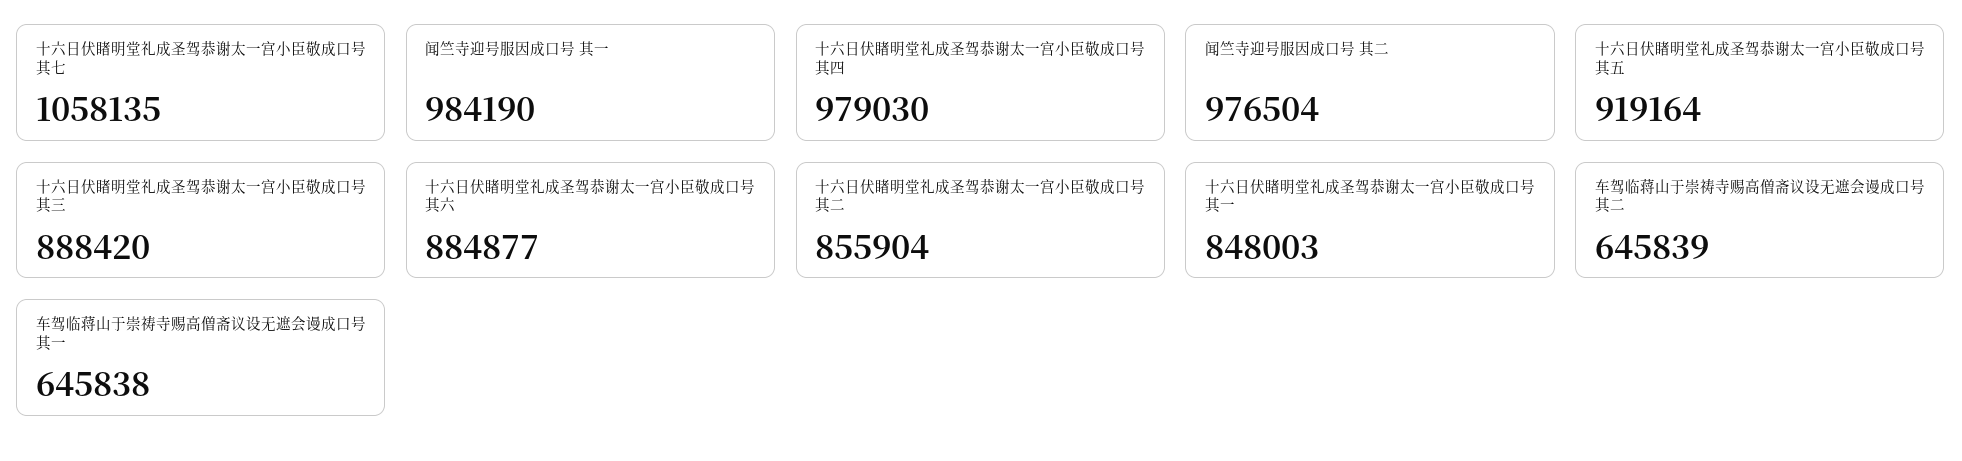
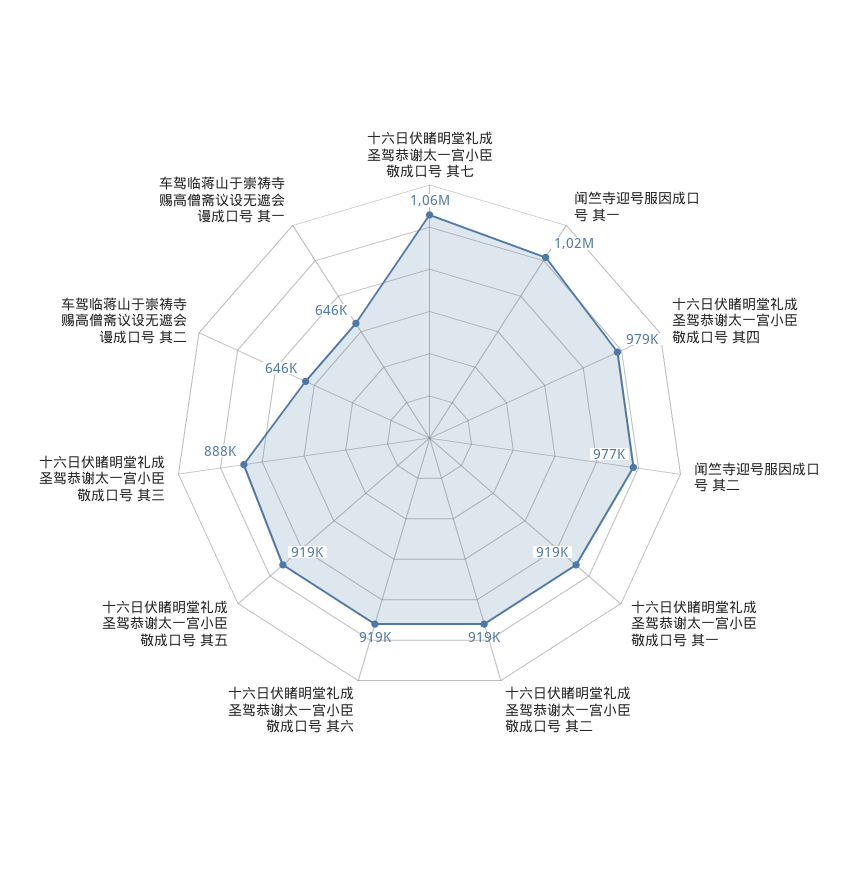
  {
    "十六日伏睹明堂礼成圣驾恭谢太一宫小臣敬成口号 其七": 1058135,
-   "闻竺寺迎号服因成口号 其一": 984190,
+   "闻竺寺迎号服因成口号 其一": 1020000,
    "十六日伏睹明堂礼成圣驾恭谢太一宫小臣敬成口号 其四": 979030,
    "闻竺寺迎号服因成口号 其二": 976504,
    "十六日伏睹明堂礼成圣驾恭谢太一宫小臣敬成口号 其五": 919164,
    "十六日伏睹明堂礼成圣驾恭谢太一宫小臣敬成口号 其三": 888420,
-   "十六日伏睹明堂礼成圣驾恭谢太一宫小臣敬成口号 其六": 884877,
+   "十六日伏睹明堂礼成圣驾恭谢太一宫小臣敬成口号 其六": 919000,
-   "十六日伏睹明堂礼成圣驾恭谢太一宫小臣敬成口号 其二": 855904,
+   "十六日伏睹明堂礼成圣驾恭谢太一宫小臣敬成口号 其二": 919000,
-   "十六日伏睹明堂礼成圣驾恭谢太一宫小臣敬成口号 其一": 848003,
+   "十六日伏睹明堂礼成圣驾恭谢太一宫小臣敬成口号 其一": 919000,
    "车驾临蒋山于崇祷寺赐高僧斋议设无遮会谩成口号 其二": 645839,
    "车驾临蒋山于崇祷寺赐高僧斋议设无遮会谩成口号 其一": 645838
  }

